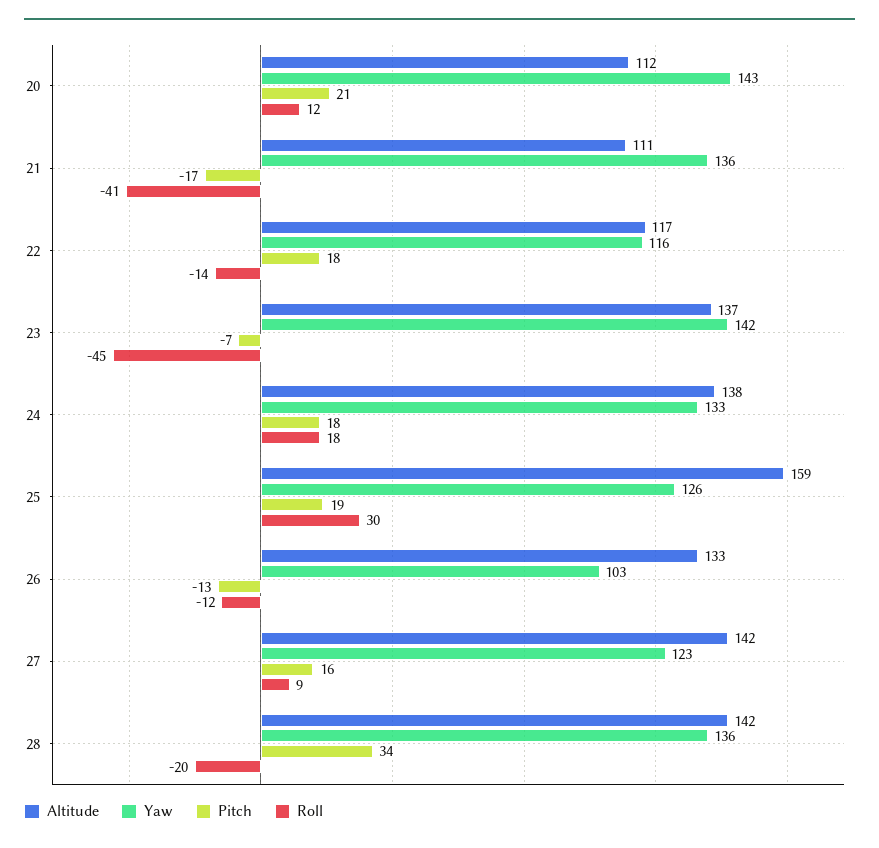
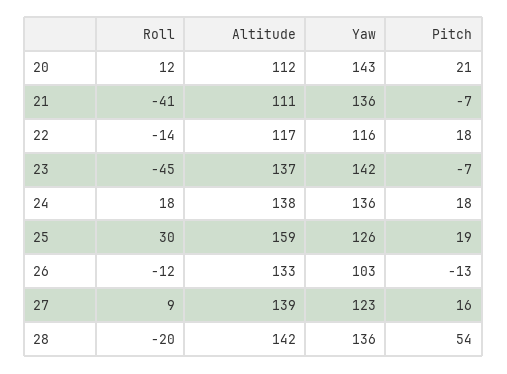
  {
    "Altitude": {
      "20": 112,
      "21": 111,
      "22": 117,
      "23": 137,
      "24": 138,
      "25": 159,
      "26": 133,
-     "27": 142,
+     "27": 139,
      "28": 142
    },
    "Yaw": {
      "20": 143,
      "21": 136,
      "22": 116,
      "23": 142,
-     "24": 133,
+     "24": 136,
      "25": 126,
      "26": 103,
      "27": 123,
      "28": 136
    },
    "Pitch": {
      "20": 21,
-     "21": -17,
+     "21": -7,
      "22": 18,
      "23": -7,
      "24": 18,
      "25": 19,
      "26": -13,
      "27": 16,
-     "28": 34
+     "28": 54
    },
    "Roll": {
      "20": 12,
      "21": -41,
      "22": -14,
      "23": -45,
      "24": 18,
      "25": 30,
      "26": -12,
      "27": 9,
      "28": -20
    }
  }

